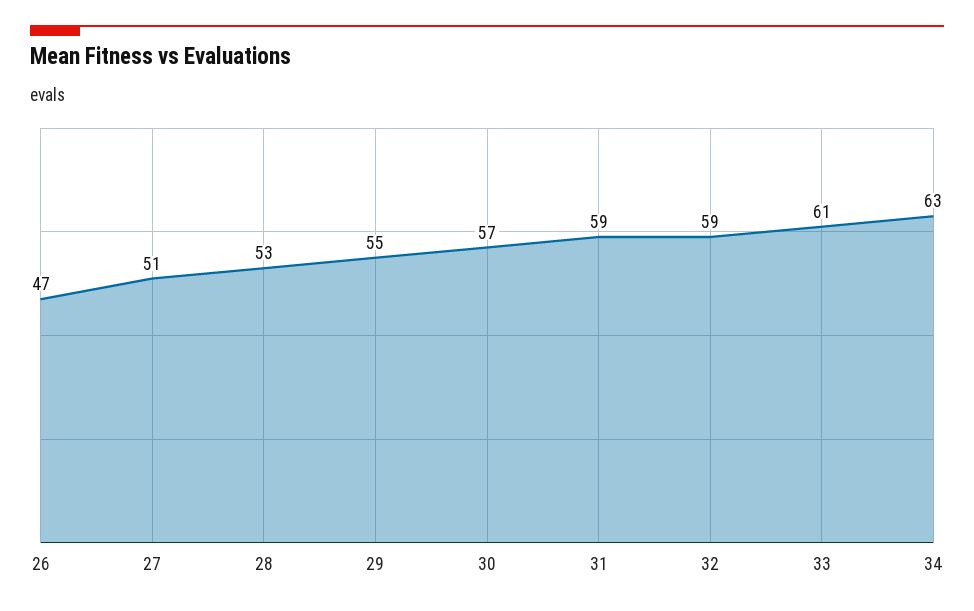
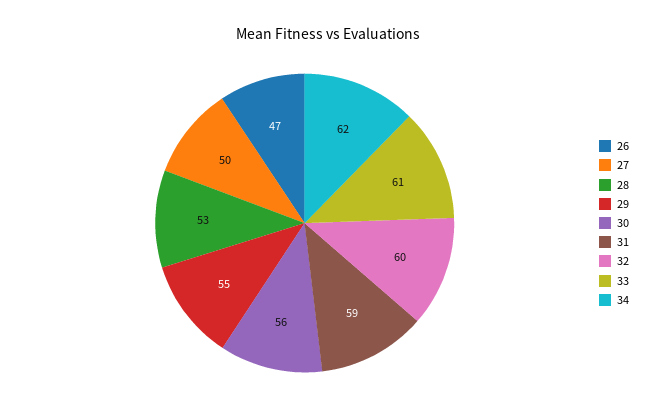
  {
    "26": 47,
-   "27": 51,
+   "27": 50,
    "28": 53,
    "29": 55,
-   "30": 57,
+   "30": 56,
    "31": 59,
-   "32": 59,
+   "32": 60,
    "33": 61,
-   "34": 63
+   "34": 62
  }

